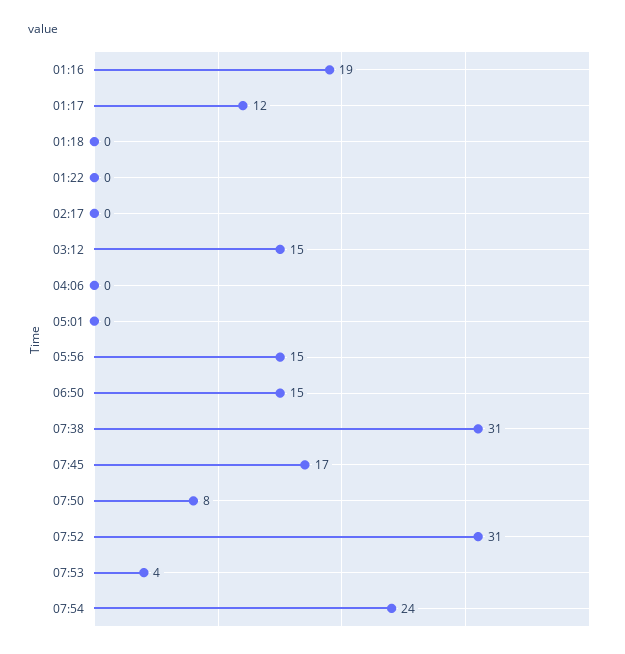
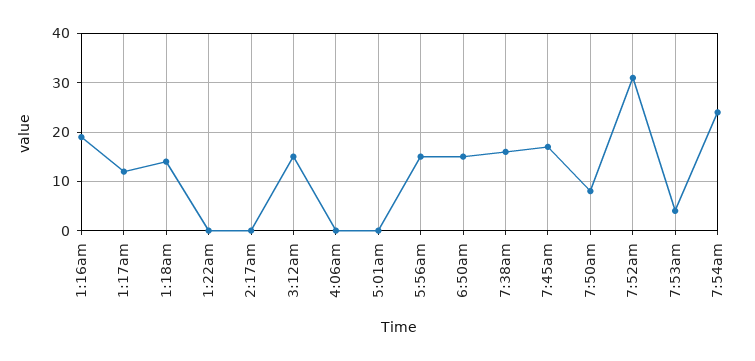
  {
    "01:16": 19,
    "01:17": 12,
-   "01:18": 0,
+   "01:18": 15,
    "01:22": 0,
    "02:17": 0,
    "03:12": 15,
    "04:06": 0,
    "05:01": 0,
    "05:56": 15,
    "06:50": 15,
-   "07:38": 31,
+   "07:38": 15,
    "07:45": 17,
    "07:50": 8,
    "07:52": 31,
    "07:53": 4,
    "07:54": 24
  }

